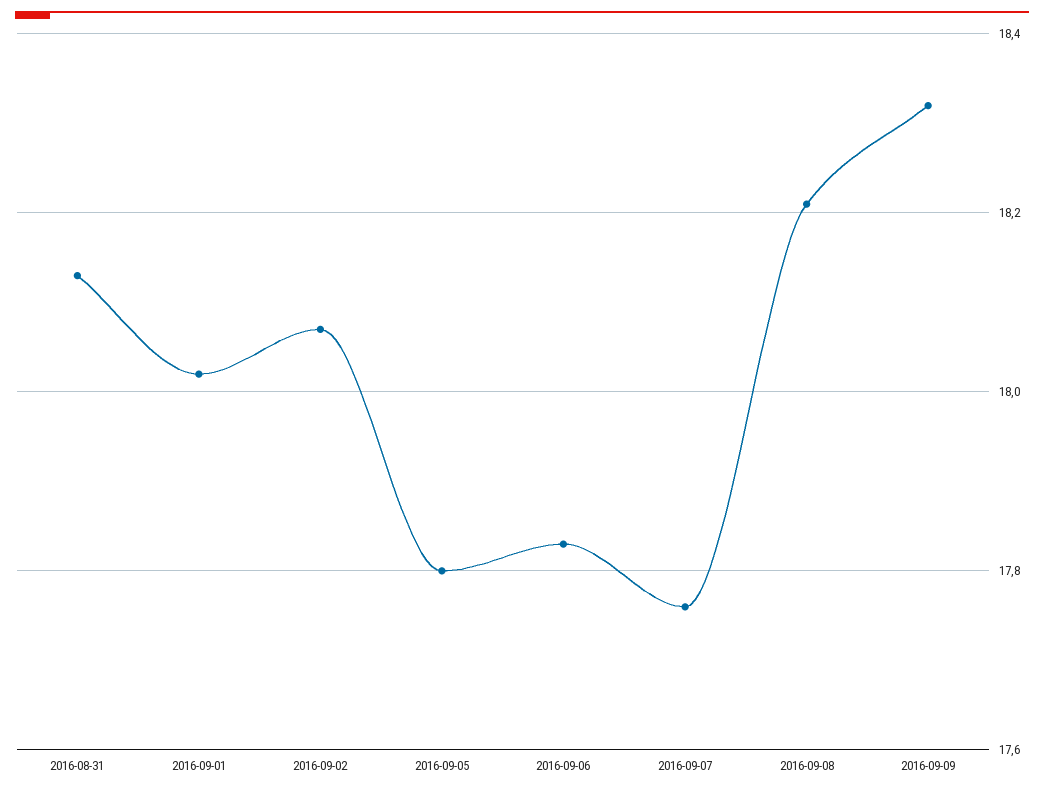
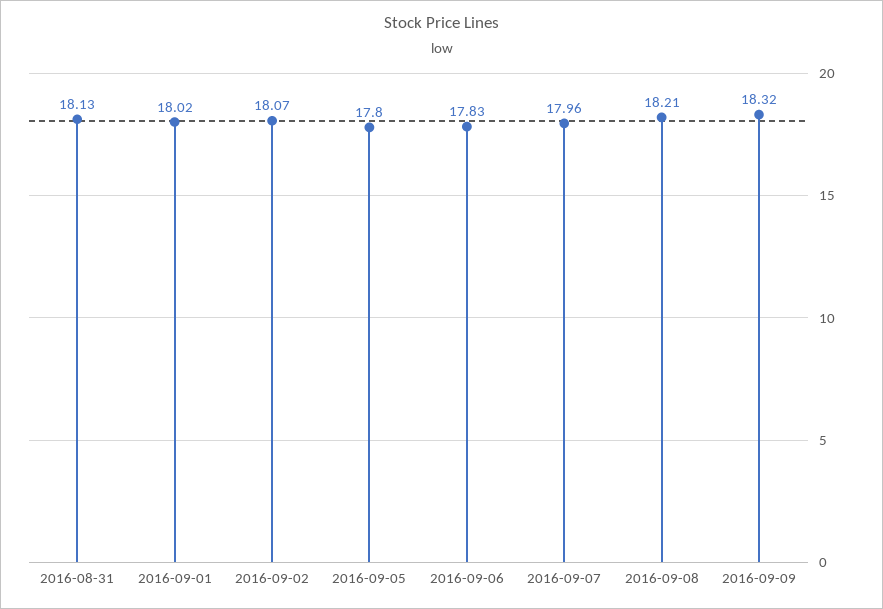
  {
    "2016-08-31": 18.13,
    "2016-09-01": 18.02,
    "2016-09-02": 18.07,
    "2016-09-05": 17.8,
    "2016-09-06": 17.83,
-   "2016-09-07": 17.75,
+   "2016-09-07": 17.96,
    "2016-09-08": 18.21,
    "2016-09-09": 18.32
  }

